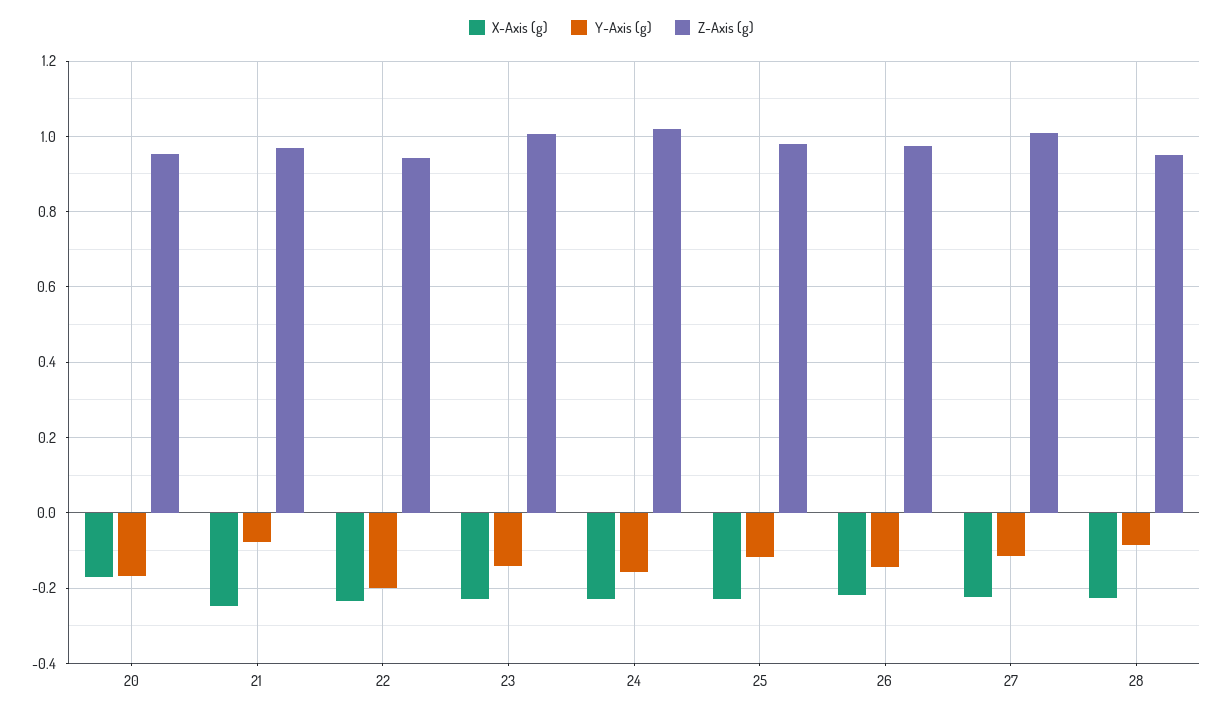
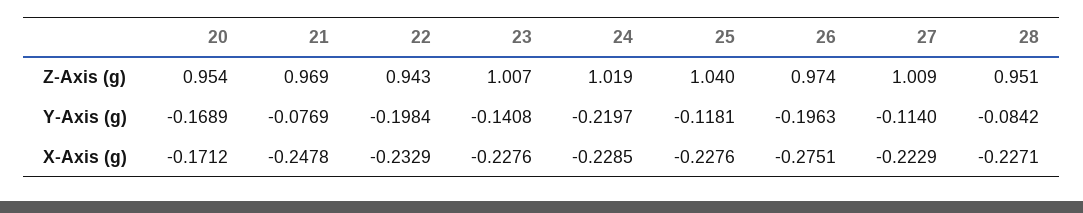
  {
    "X-Axis (g)": {
      "20": -0.1712,
      "21": -0.2478,
      "22": -0.2329,
      "23": -0.2276,
      "24": -0.2285,
      "25": -0.2276,
-     "26": -0.22,
+     "26": -0.2751,
      "27": -0.2229,
      "28": -0.2271
    },
    "Y-Axis (g)": {
      "20": -0.1689,
      "21": -0.0769,
      "22": -0.1984,
      "23": -0.1408,
-     "24": -0.16,
+     "24": -0.2197,
      "25": -0.1181,
-     "26": -0.14,
+     "26": -0.1963,
      "27": -0.114,
      "28": -0.0842
    },
    "Z-Axis (g)": {
      "20": 0.954,
      "21": 0.969,
      "22": 0.943,
      "23": 1.007,
      "24": 1.019,
-     "25": 0.98,
+     "25": 1.04,
      "26": 0.974,
      "27": 1.009,
      "28": 0.951
    }
  }

